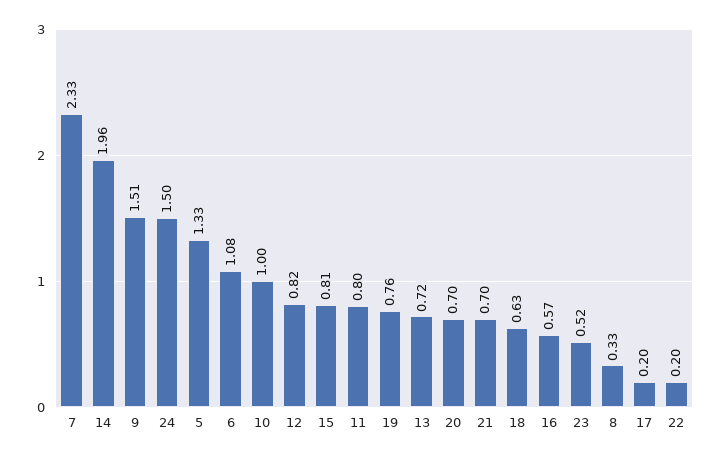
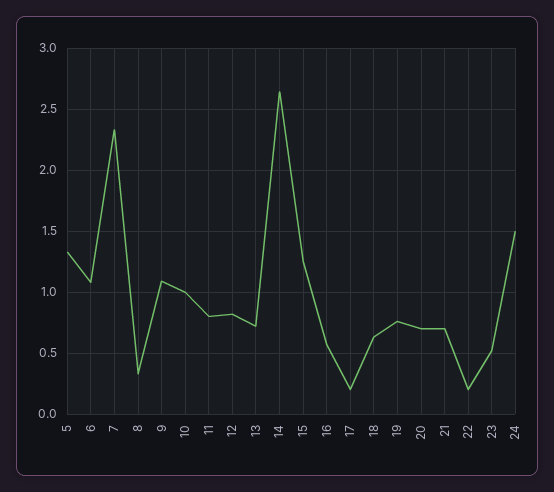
  {
    "7": 2.33,
-   "14": 1.96,
+   "14": 2.65,
-   "9": 1.51,
+   "9": 1.1,
    "24": 1.5,
    "5": 1.33,
    "6": 1.08,
    "10": 1,
    "12": 0.82,
-   "15": 0.81,
+   "15": 1.25,
    "11": 0.8,
    "19": 0.76,
    "13": 0.72,
    "20": 0.7,
    "21": 0.7,
    "18": 0.63,
    "16": 0.57,
    "23": 0.52,
    "8": 0.33,
    "17": 0.2,
    "22": 0.2
  }

